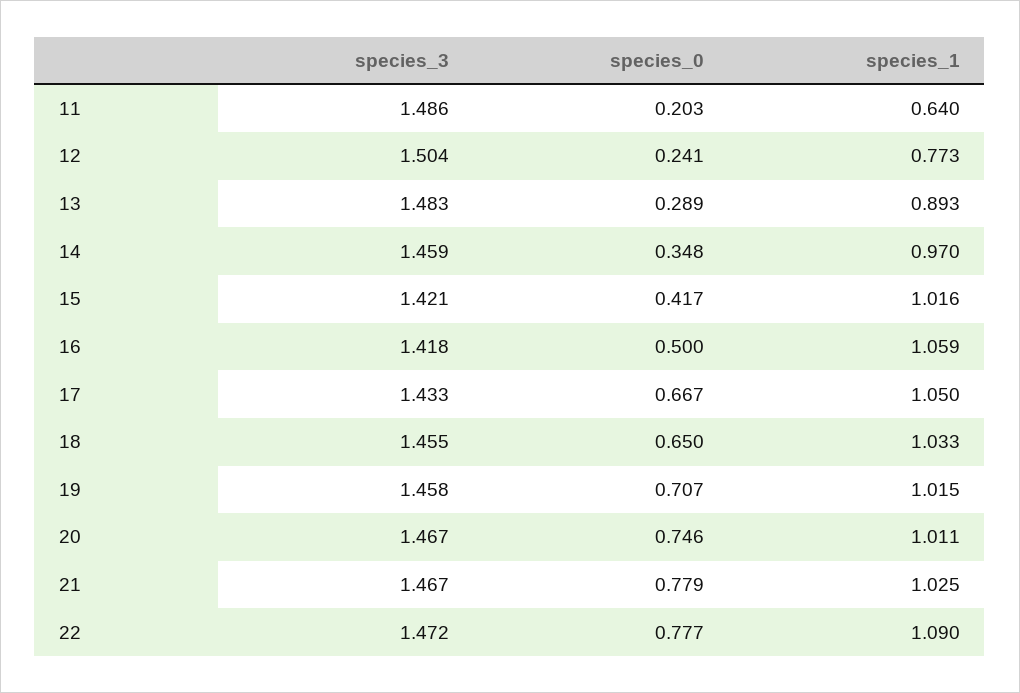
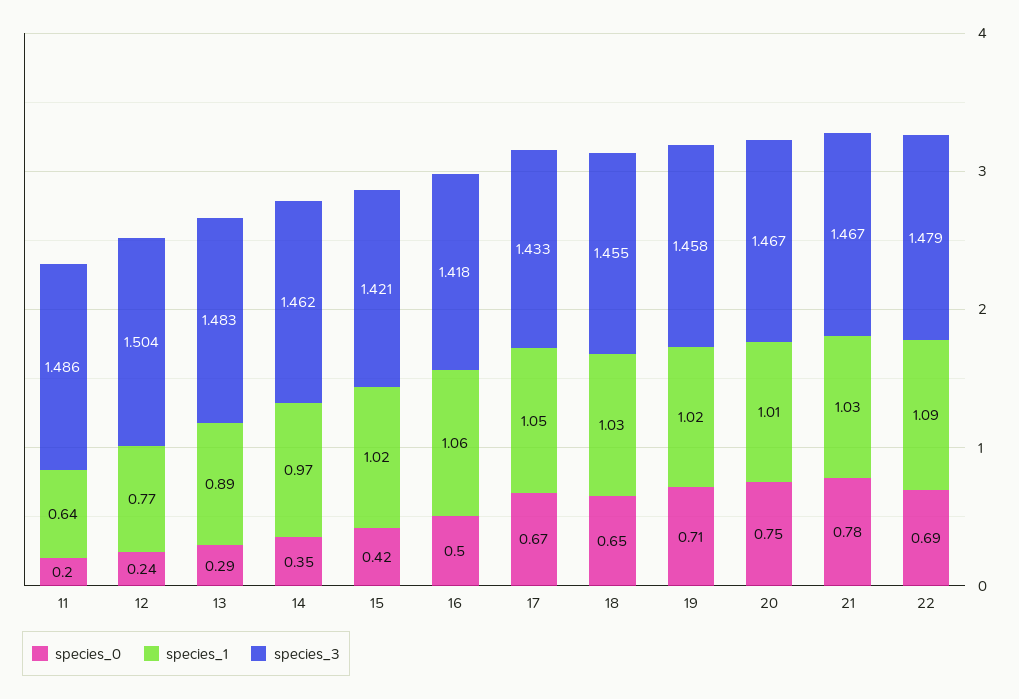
  {
    "species_3": {
      "11": 1.486,
      "12": 1.504,
      "13": 1.483,
-     "14": 1.459,
+     "14": 1.462,
      "15": 1.421,
      "16": 1.418,
      "17": 1.433,
      "18": 1.455,
      "19": 1.458,
      "20": 1.467,
      "21": 1.467,
-     "22": 1.472
+     "22": 1.479
    },
    "species_0": {
      "11": 0.203,
      "12": 0.241,
      "13": 0.289,
      "14": 0.348,
      "15": 0.417,
      "16": 0.5,
      "17": 0.667,
      "18": 0.65,
      "19": 0.707,
      "20": 0.746,
      "21": 0.779,
-     "22": 0.777
+     "22": 0.69
    },
    "species_1": {
      "11": 0.64,
      "12": 0.773,
      "13": 0.893,
      "14": 0.97,
      "15": 1.016,
      "16": 1.059,
      "17": 1.05,
      "18": 1.033,
      "19": 1.015,
      "20": 1.011,
      "21": 1.025,
      "22": 1.09
    }
  }

